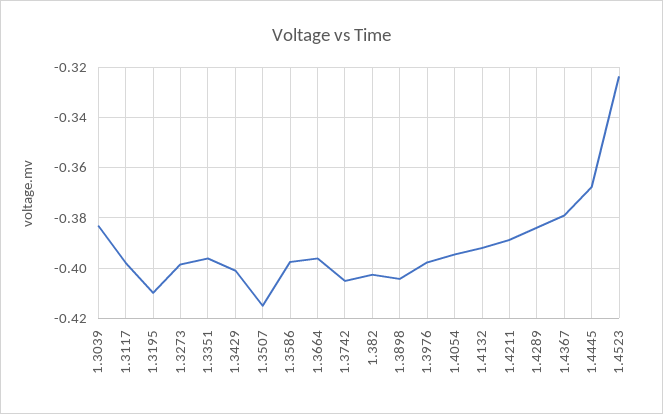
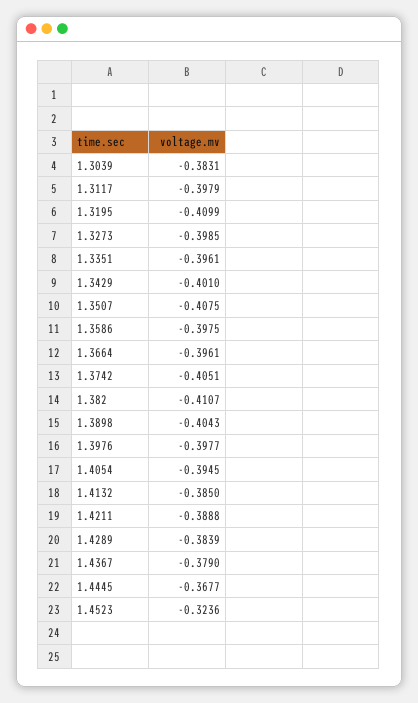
  {
    "1.3039": -0.3831,
    "1.3117": -0.3979,
    "1.3195": -0.4099,
    "1.3273": -0.3985,
    "1.3351": -0.3961,
    "1.3429": -0.401,
-   "1.3507": -0.415,
+   "1.3507": -0.4075,
    "1.3586": -0.3975,
    "1.3664": -0.3961,
    "1.3742": -0.4051,
-   "1.382": -0.4025,
+   "1.382": -0.4107,
    "1.3898": -0.4043,
    "1.3976": -0.3977,
    "1.4054": -0.3945,
-   "1.4132": -0.3925,
+   "1.4132": -0.385,
    "1.4211": -0.3888,
    "1.4289": -0.3839,
    "1.4367": -0.379,
    "1.4445": -0.3677,
    "1.4523": -0.3236
  }

